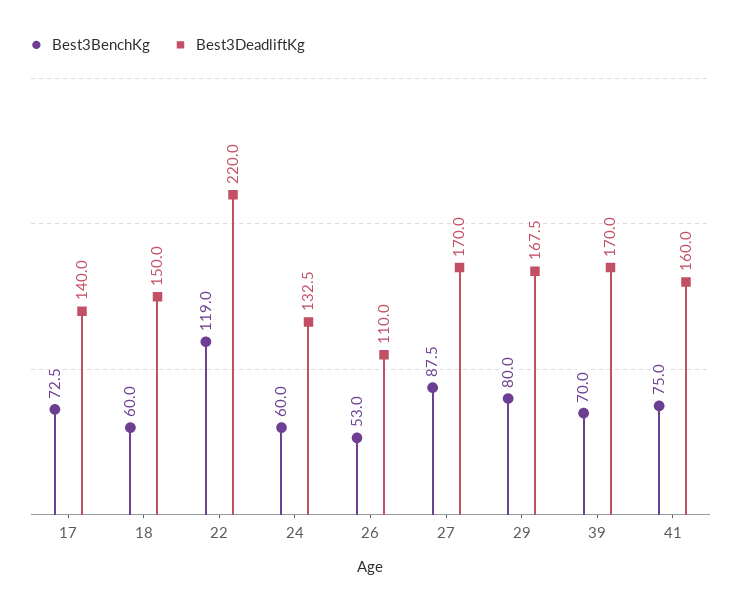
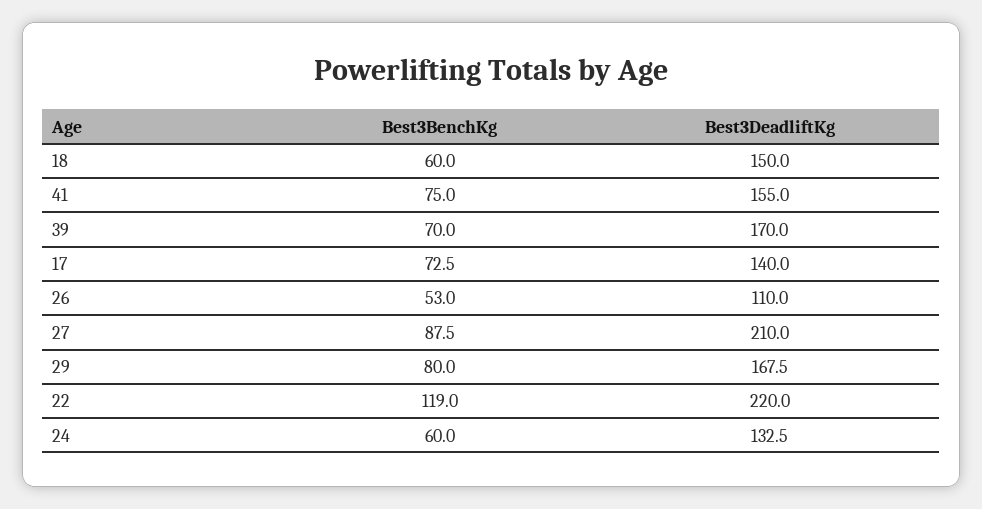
  {
    "Best3BenchKg": {
      "17": 72.5,
      "18": 60,
      "22": 119,
      "24": 60,
      "26": 53,
      "27": 87.5,
      "29": 80,
      "39": 70,
      "41": 75
    },
    "Best3DeadliftKg": {
      "17": 140,
      "18": 150,
      "22": 220,
      "24": 132.5,
      "26": 110,
-     "27": 170,
+     "27": 210,
      "29": 167.5,
      "39": 170,
-     "41": 160
+     "41": 155
    }
  }

